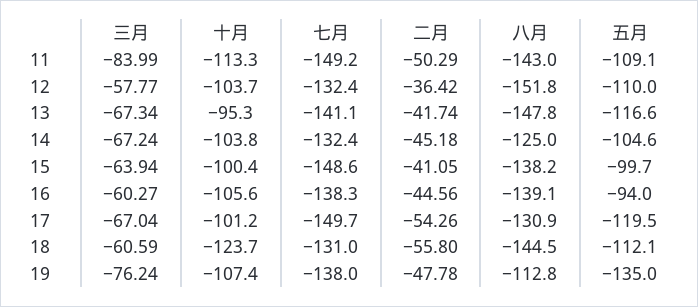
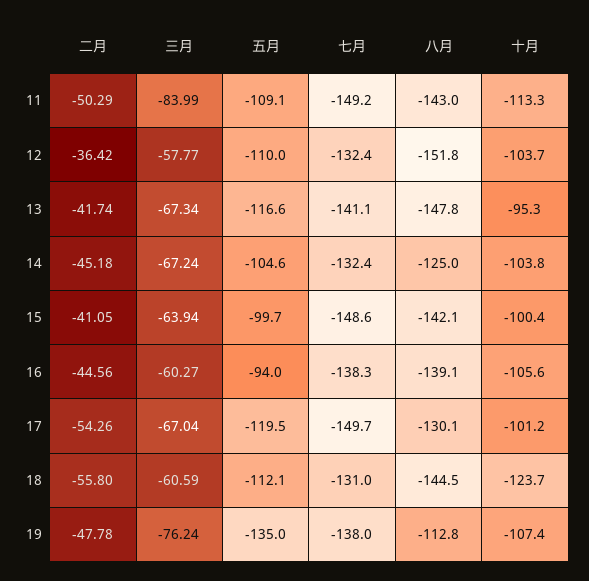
  {
    "三月": {
      "11": -83.99,
      "12": -57.77,
      "13": -67.34,
      "14": -67.24,
      "15": -63.94,
      "16": -60.27,
      "17": -67.04,
      "18": -60.59,
      "19": -76.24
    },
    "十月": {
      "11": -113.3,
      "12": -103.7,
      "13": -95.3,
      "14": -103.8,
      "15": -100.4,
      "16": -105.6,
      "17": -101.2,
      "18": -123.7,
      "19": -107.4
    },
    "七月": {
      "11": -149.2,
      "12": -132.4,
      "13": -141.1,
      "14": -132.4,
      "15": -148.6,
      "16": -138.3,
      "17": -149.7,
      "18": -131,
      "19": -138
    },
    "二月": {
      "11": -50.29,
      "12": -36.42,
      "13": -41.74,
      "14": -45.18,
      "15": -41.05,
      "16": -44.56,
      "17": -54.26,
      "18": -55.8,
      "19": -47.78
    },
    "八月": {
      "11": -143,
      "12": -151.8,
      "13": -147.8,
      "14": -125,
-     "15": -138.2,
+     "15": -142.1,
      "16": -139.1,
-     "17": -130.9,
+     "17": -130.1,
      "18": -144.5,
      "19": -112.8
    },
    "五月": {
      "11": -109.1,
      "12": -110,
      "13": -116.6,
      "14": -104.6,
      "15": -99.7,
      "16": -94,
      "17": -119.5,
      "18": -112.1,
      "19": -135
    }
  }

